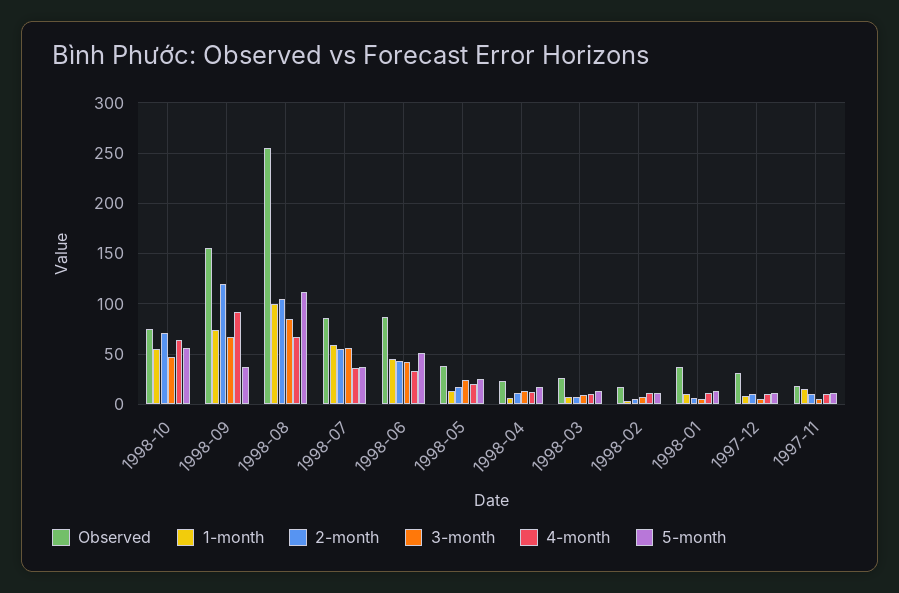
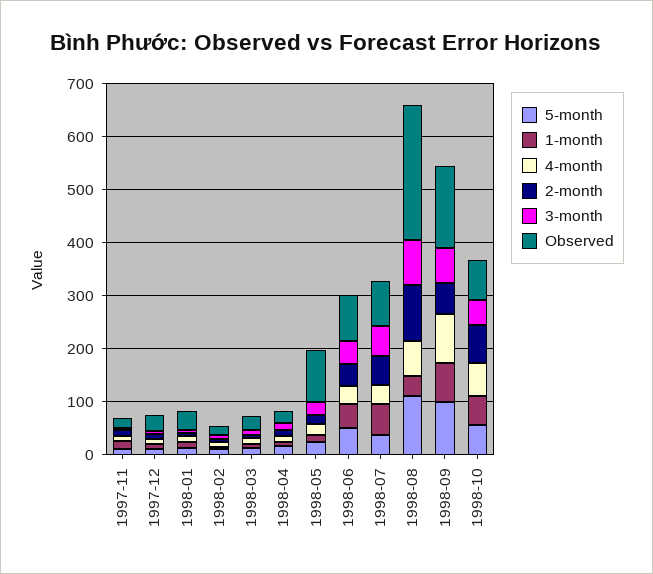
  {
    "Observed": {
      "1998-10": 80,
      "1998-09": 160,
      "1998-08": 250,
      "1998-07": 90,
      "1998-06": 90,
-     "1998-05": 40,
+     "1998-05": 100,
      "1998-04": 20,
      "1998-03": 30,
      "1998-02": 20,
      "1998-01": 40,
      "1997-12": 30,
      "1997-11": 20
    },
    "1-month": {
      "1998-10": 50,
      "1998-09": 70,
-     "1998-08": 100,
+     "1998-08": 40,
      "1998-07": 60,
      "1998-06": 40,
      "1998-05": 10,
      "1998-04": 10,
      "1998-03": 10,
      "1998-02": 0,
      "1998-01": 10,
      "1997-12": 10,
      "1997-11": 10
    },
    "2-month": {
      "1998-10": 70,
-     "1998-09": 120,
+     "1998-09": 60,
      "1998-08": 110,
      "1998-07": 50,
      "1998-06": 40,
      "1998-05": 20,
      "1998-04": 10,
      "1998-03": 10,
      "1998-02": 0,
      "1998-01": 10,
      "1997-12": 10,
      "1997-11": 10
    },
    "3-month": {
      "1998-10": 50,
      "1998-09": 70,
      "1998-08": 80,
      "1998-07": 60,
      "1998-06": 40,
      "1998-05": 20,
      "1998-04": 10,
      "1998-03": 10,
      "1998-02": 10,
      "1998-01": 10,
      "1997-12": 0,
      "1997-11": 0
    },
    "4-month": {
      "1998-10": 60,
      "1998-09": 90,
      "1998-08": 70,
      "1998-07": 40,
      "1998-06": 30,
      "1998-05": 20,
      "1998-04": 10,
      "1998-03": 10,
      "1998-02": 10,
      "1998-01": 10,
      "1997-12": 10,
      "1997-11": 10
    },
    "5-month": {
      "1998-10": 60,
-     "1998-09": 40,
+     "1998-09": 100,
      "1998-08": 110,
      "1998-07": 40,
      "1998-06": 50,
      "1998-05": 30,
      "1998-04": 20,
      "1998-03": 10,
      "1998-02": 10,
      "1998-01": 10,
      "1997-12": 10,
      "1997-11": 10
    }
  }

